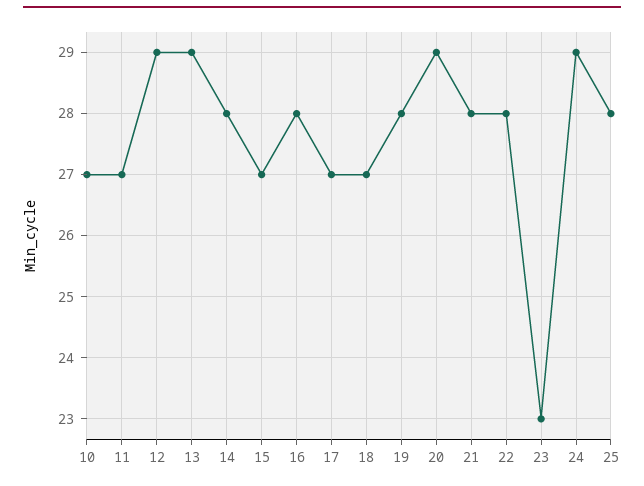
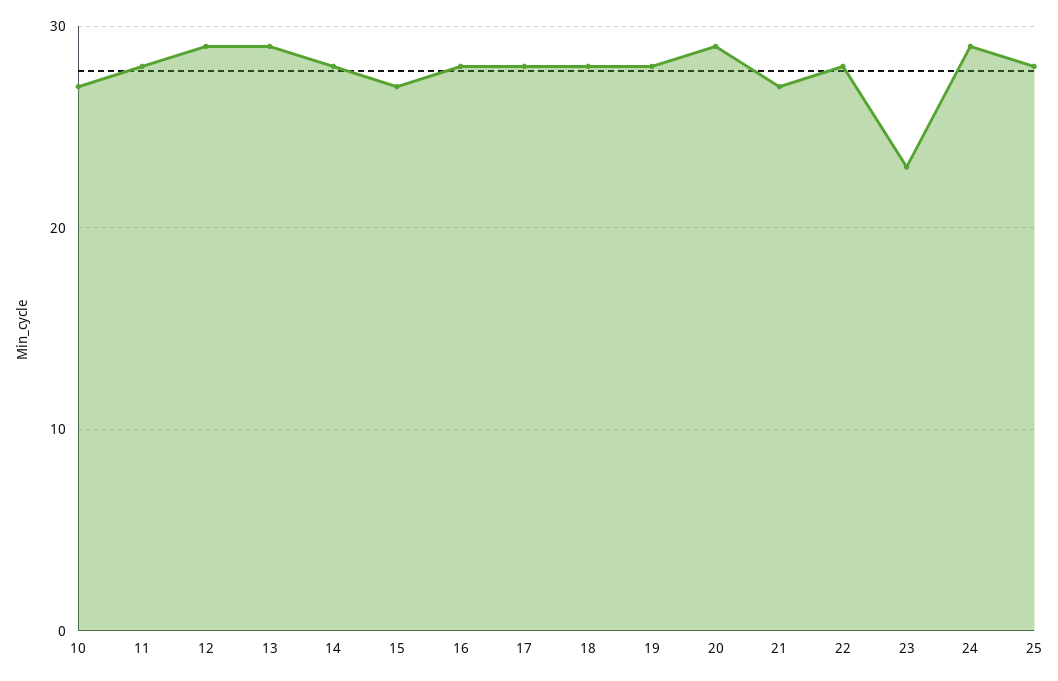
  {
    "10": 27,
-   "11": 27,
+   "11": 28,
    "12": 29,
    "13": 29,
    "14": 28,
    "15": 27,
    "16": 28,
-   "17": 27,
+   "17": 28,
-   "18": 27,
+   "18": 28,
    "19": 28,
    "20": 29,
-   "21": 28,
+   "21": 27,
    "22": 28,
    "23": 23,
    "24": 29,
    "25": 28
  }

